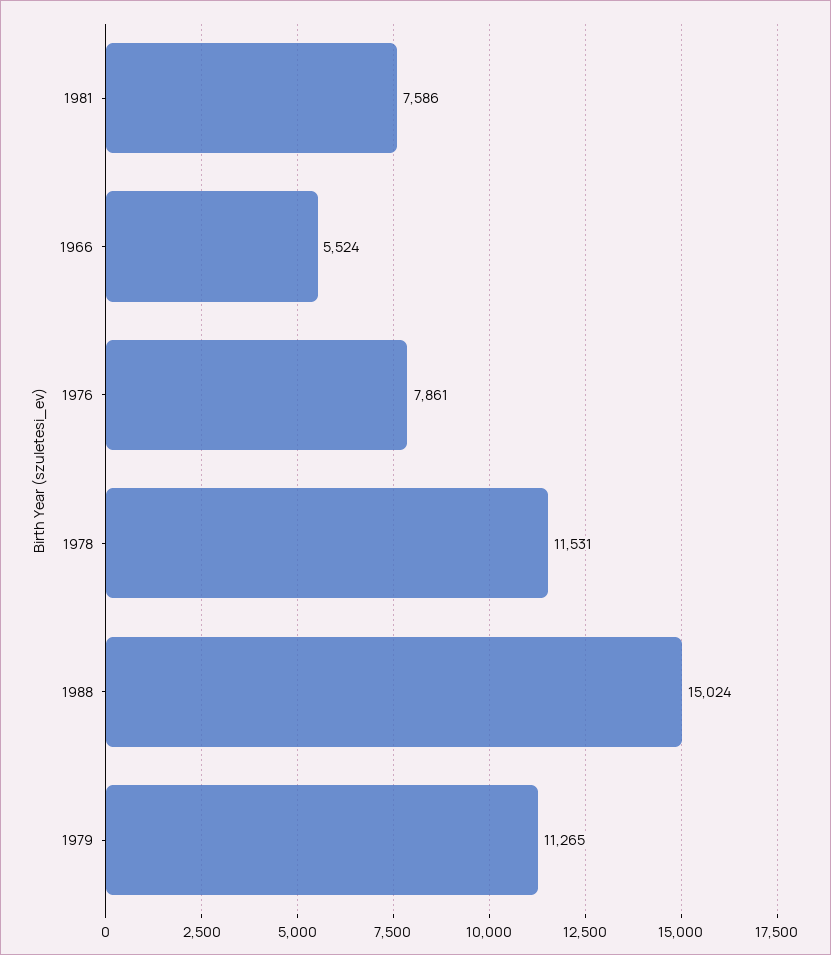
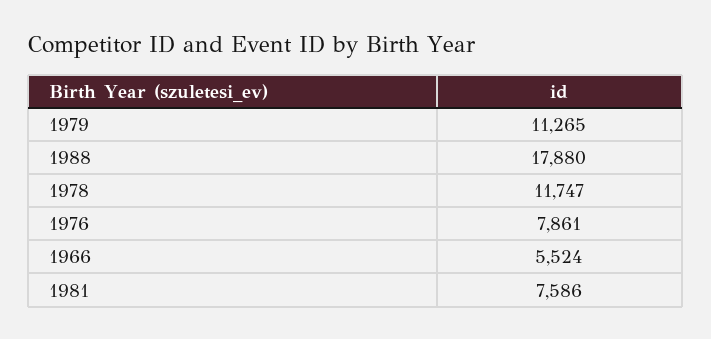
  {
    "1981": 7586,
    "1966": 5524,
    "1976": 7861,
-   "1978": 11531,
+   "1978": 11747,
-   "1988": 15024,
+   "1988": 17880,
    "1979": 11265
  }

